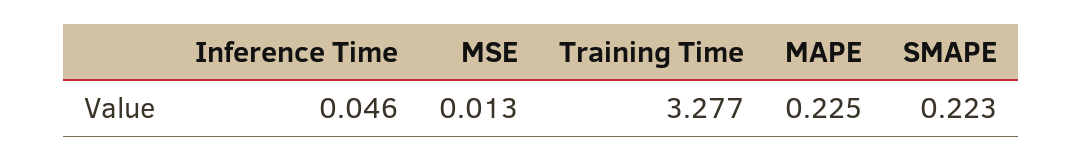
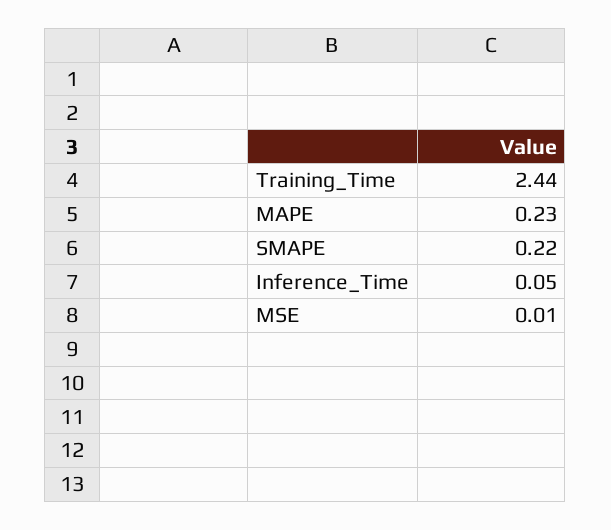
  {
    "Inference Time": 0.046,
    "MSE": 0.013,
-   "Training Time": 3.277,
+   "Training Time": 2.44,
    "MAPE": 0.225,
    "SMAPE": 0.223
  }

